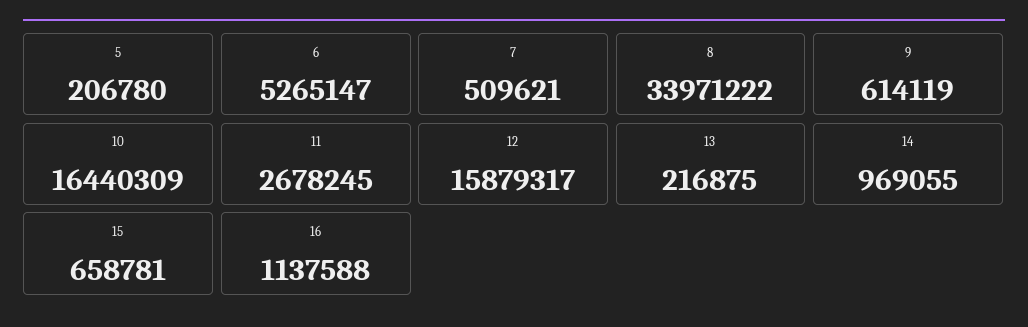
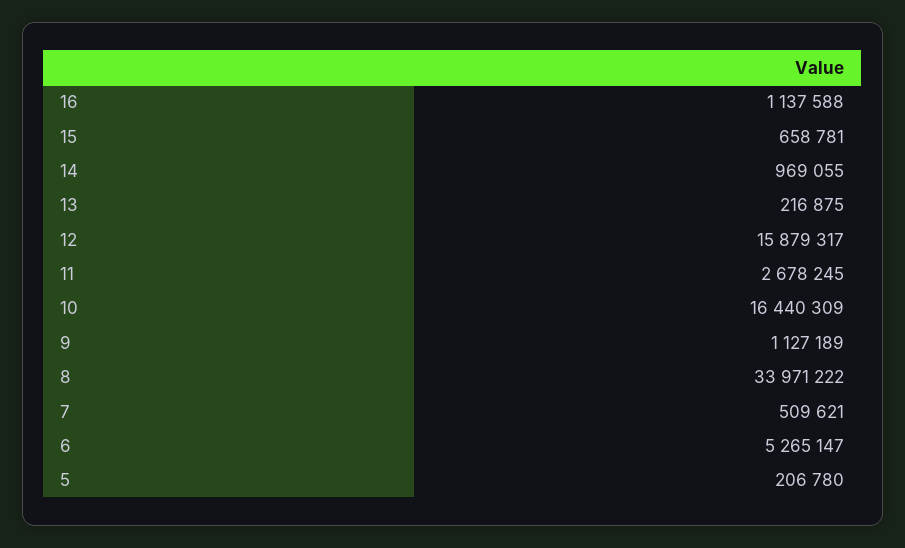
  {
    "5": 206780,
    "6": 5265147,
    "7": 509621,
    "8": 33971222,
-   "9": 614119,
+   "9": 1127189,
    "10": 16440309,
    "11": 2678245,
    "12": 15879317,
    "13": 216875,
    "14": 969055,
    "15": 658781,
    "16": 1137588
  }

